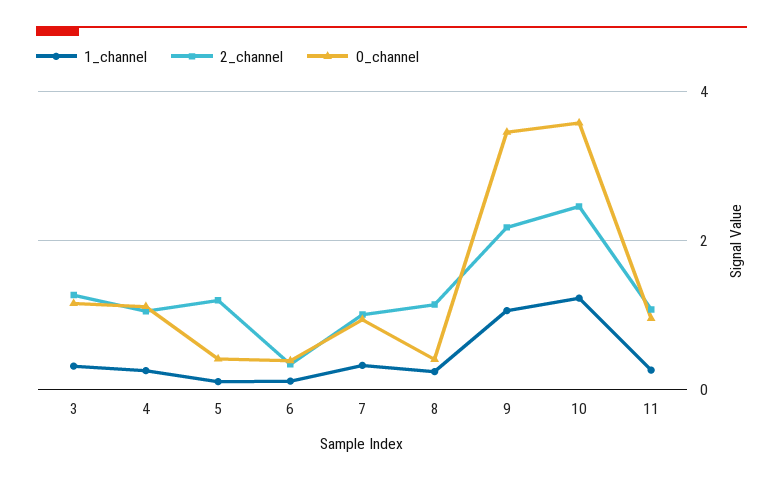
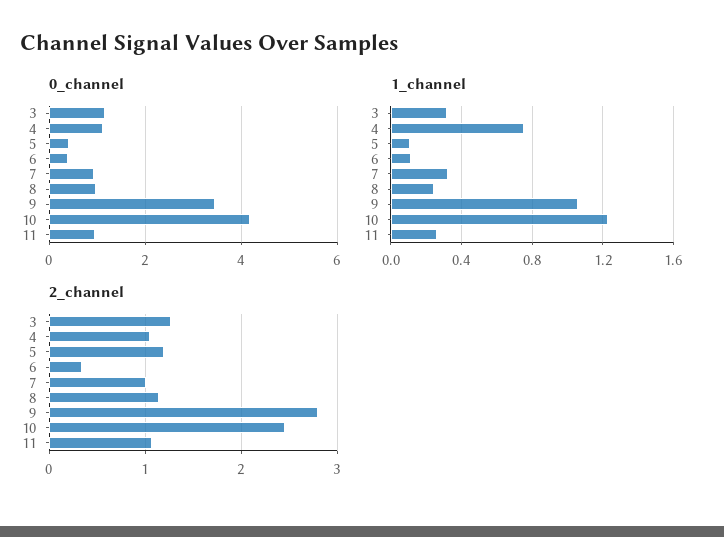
  {
    "1_channel": {
      "3": 0.3,
-     "4": 0.2,
+     "4": 0.75,
      "5": 0.1,
      "6": 0.1,
      "7": 0.35,
      "8": 0.25,
      "9": 1.05,
      "10": 1.25,
      "11": 0.25
    },
    "2_channel": {
      "3": 1.3,
      "4": 1.1,
      "5": 1.2,
      "6": 0.3,
      "7": 1,
      "8": 1.1,
-     "9": 2.2,
+     "9": 2.8,
      "10": 2.5,
      "11": 1.1
    },
    "0_channel": {
      "3": 1.2,
      "4": 1.2,
      "5": 0.4,
      "6": 0.4,
      "7": 1,
-     "8": 0.4,
+     "8": 1,
      "9": 3.4,
-     "10": 3.6,
+     "10": 4.2,
      "11": 1
    }
  }

